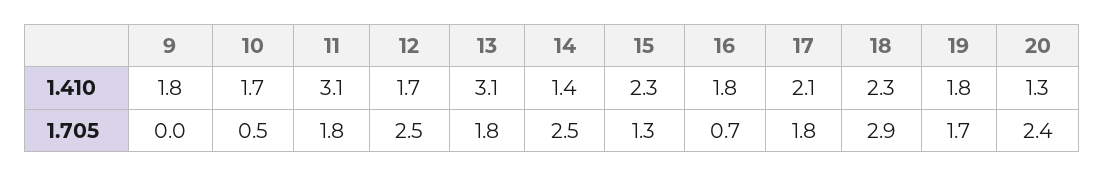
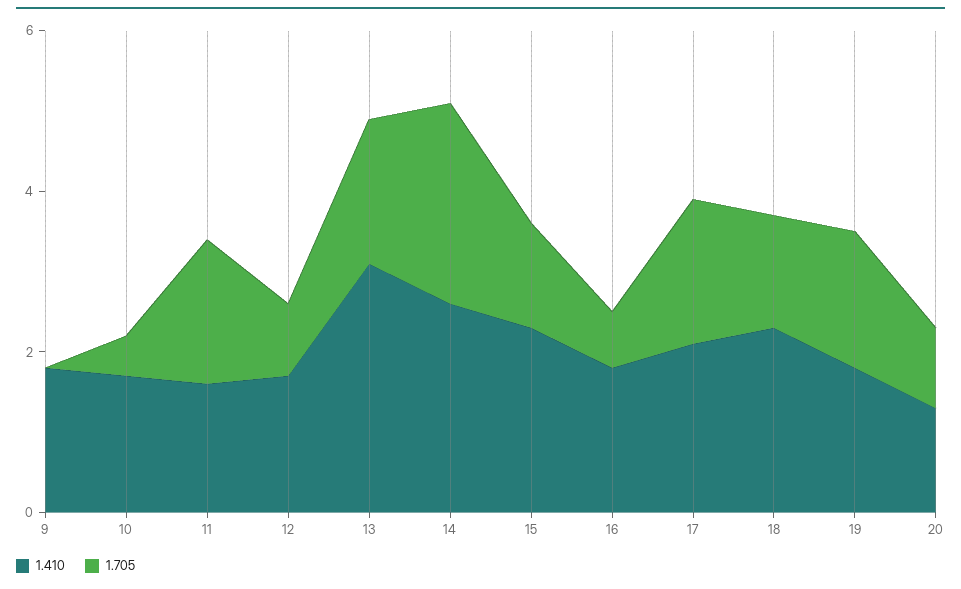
  {
    "1.410": {
      "9": 1.8,
      "10": 1.7,
-     "11": 3.1,
+     "11": 1.5,
      "12": 1.7,
      "13": 3.1,
-     "14": 1.4,
+     "14": 2.5,
      "15": 2.3,
      "16": 1.8,
      "17": 2.1,
      "18": 2.3,
      "19": 1.8,
      "20": 1.3
    },
    "1.705": {
      "9": 0,
      "10": 0.5,
      "11": 1.8,
-     "12": 2.5,
+     "12": 1,
      "13": 1.8,
      "14": 2.5,
      "15": 1.3,
      "16": 0.7,
      "17": 1.8,
-     "18": 2.9,
+     "18": 1.5,
      "19": 1.7,
-     "20": 2.4
+     "20": 1
    }
  }

